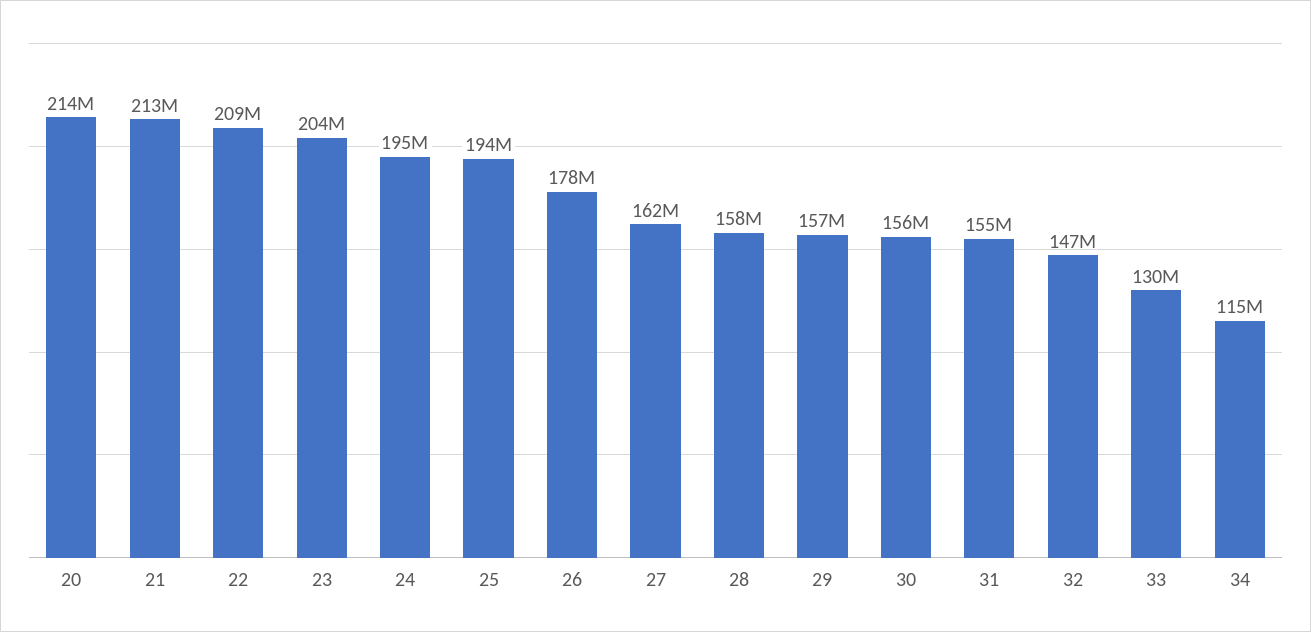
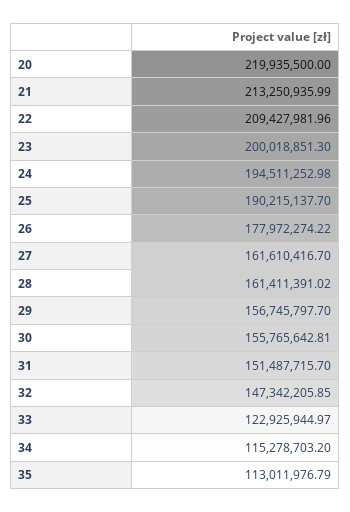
  {
-   "20": 214000000,
+   "20": 219935500,
    "21": 213250935.99,
    "22": 209427981.96,
-   "23": 204000000,
+   "23": 200018851.3,
    "24": 194511252.98,
-   "25": 194000000,
+   "25": 190215137.7,
    "26": 177972274.22,
    "27": 161610416.7,
-   "28": 158000000,
+   "28": 161411391.02,
    "29": 156745797.7,
    "30": 155765642.81,
-   "31": 155000000,
+   "31": 151487715.7,
    "32": 147342205.85,
-   "33": 130000000,
+   "33": 122925944.97,
-   "34": 115278703.2
+   "34": 115278703.2,
+   "35": 113011976.79
  }

